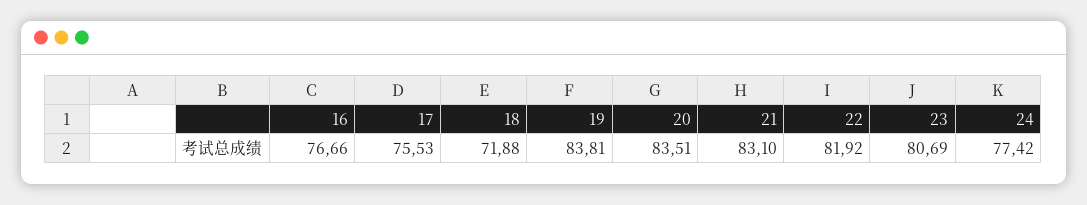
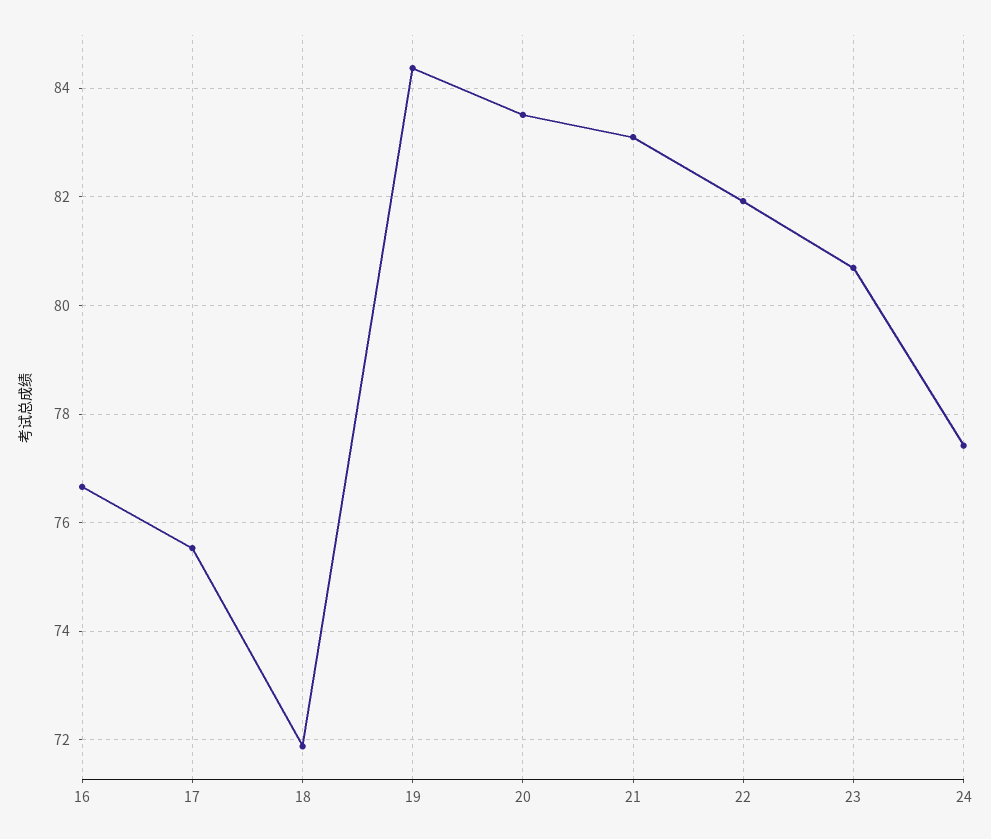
  {
    "16": 76.66,
    "17": 75.53,
    "18": 71.88,
-   "19": 83.81,
+   "19": 84.4,
    "20": 83.51,
    "21": 83.1,
    "22": 81.92,
    "23": 80.69,
    "24": 77.42
  }

